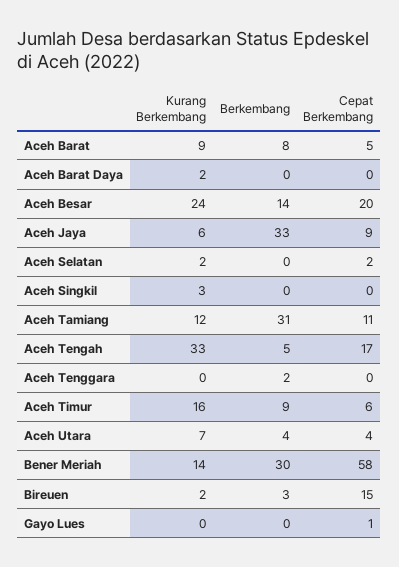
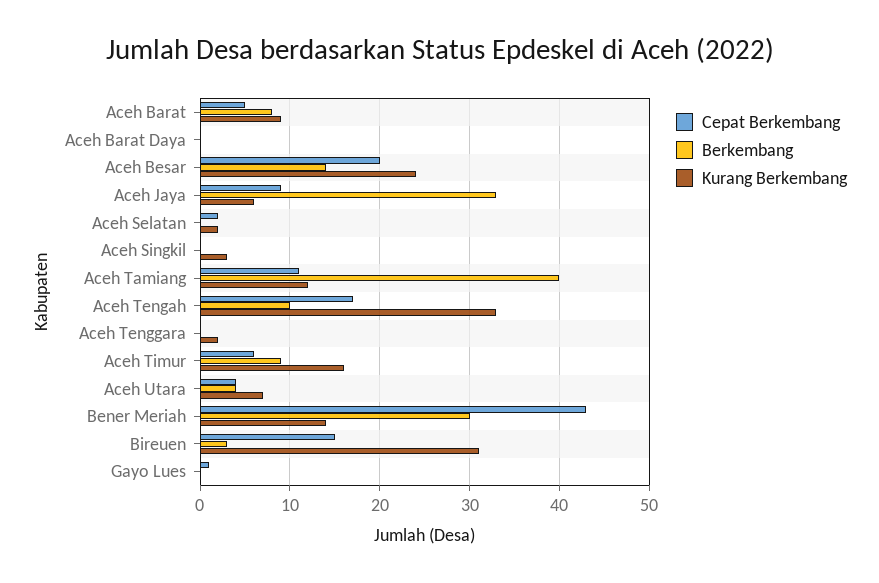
  {
    "Kurang Berkembang": {
      "Aceh Barat": 9,
-     "Aceh Barat Daya": 2,
+     "Aceh Barat Daya": 0,
      "Aceh Besar": 24,
      "Aceh Jaya": 6,
      "Aceh Selatan": 2,
      "Aceh Singkil": 3,
      "Aceh Tamiang": 12,
      "Aceh Tengah": 33,
-     "Aceh Tenggara": 0,
+     "Aceh Tenggara": 2,
      "Aceh Timur": 16,
      "Aceh Utara": 7,
      "Bener Meriah": 14,
-     "Bireuen": 2,
+     "Bireuen": 31,
      "Gayo Lues": 0
    },
    "Berkembang": {
      "Aceh Barat": 8,
      "Aceh Barat Daya": 0,
      "Aceh Besar": 14,
      "Aceh Jaya": 33,
      "Aceh Selatan": 0,
      "Aceh Singkil": 0,
-     "Aceh Tamiang": 31,
+     "Aceh Tamiang": 40,
-     "Aceh Tengah": 5,
+     "Aceh Tengah": 10,
-     "Aceh Tenggara": 2,
+     "Aceh Tenggara": 0,
      "Aceh Timur": 9,
      "Aceh Utara": 4,
      "Bener Meriah": 30,
      "Bireuen": 3,
      "Gayo Lues": 0
    },
    "Cepat Berkembang": {
      "Aceh Barat": 5,
      "Aceh Barat Daya": 0,
      "Aceh Besar": 20,
      "Aceh Jaya": 9,
      "Aceh Selatan": 2,
      "Aceh Singkil": 0,
      "Aceh Tamiang": 11,
      "Aceh Tengah": 17,
      "Aceh Tenggara": 0,
      "Aceh Timur": 6,
      "Aceh Utara": 4,
-     "Bener Meriah": 58,
+     "Bener Meriah": 43,
      "Bireuen": 15,
      "Gayo Lues": 1
    }
  }

